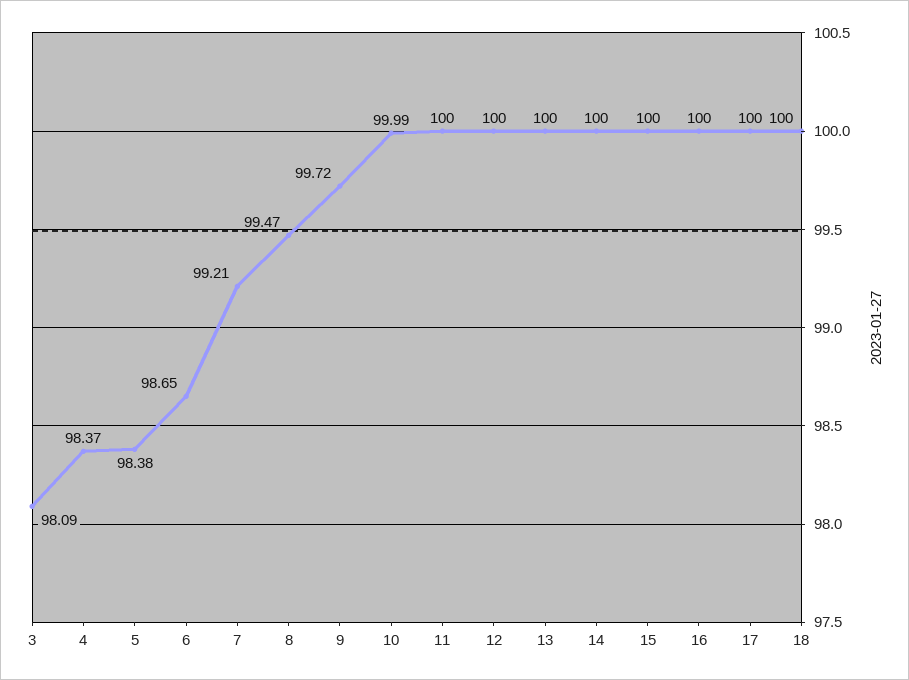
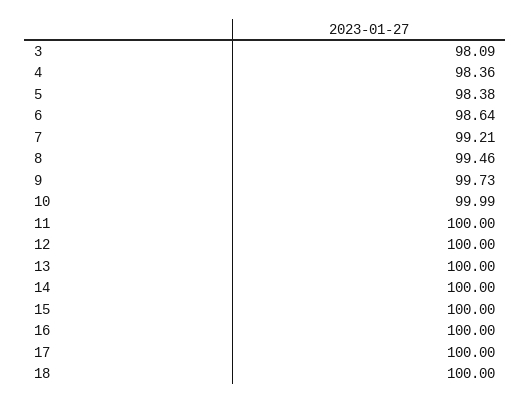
  {
    "3": 98.09,
-   "4": 98.37,
+   "4": 98.36,
    "5": 98.38,
-   "6": 98.65,
+   "6": 98.64,
    "7": 99.21,
-   "8": 99.47,
+   "8": 99.46,
-   "9": 99.72,
+   "9": 99.73,
    "10": 99.99,
    "11": 100,
    "12": 100,
    "13": 100,
    "14": 100,
    "15": 100,
    "16": 100,
    "17": 100,
    "18": 100
  }

